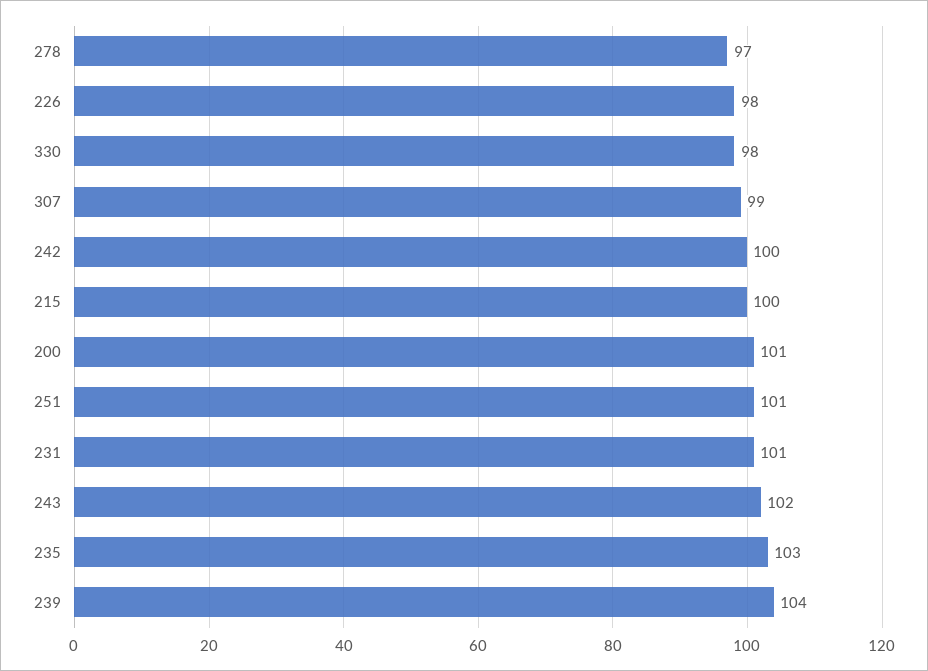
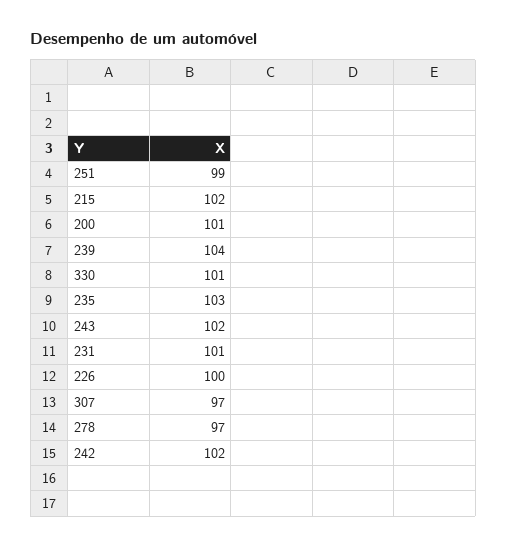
  {
    "278": 97,
-   "226": 98,
+   "226": 100,
-   "330": 98,
+   "330": 101,
-   "307": 99,
+   "307": 97,
-   "242": 100,
+   "242": 102,
-   "215": 100,
+   "215": 102,
    "200": 101,
-   "251": 101,
+   "251": 99,
    "231": 101,
    "243": 102,
    "235": 103,
    "239": 104
  }

